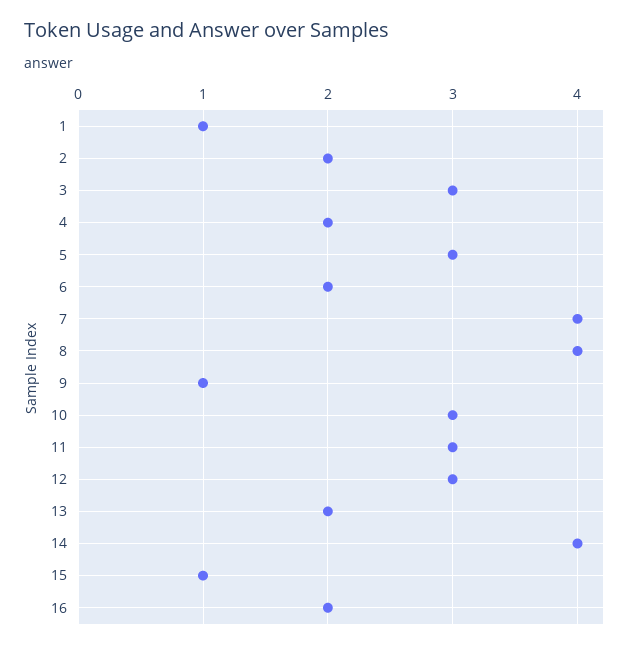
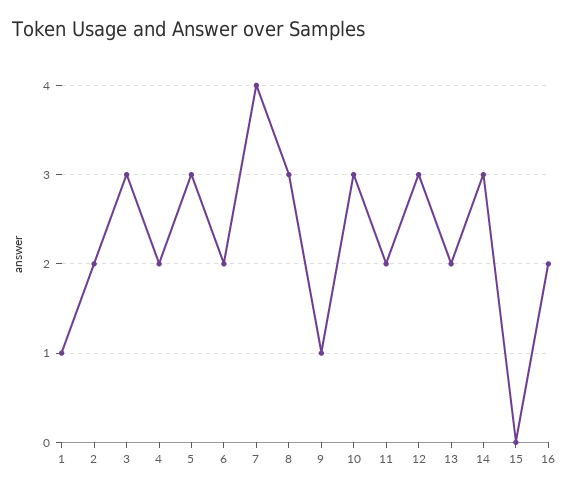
  {
    "1": 1,
    "2": 2,
    "3": 3,
    "4": 2,
    "5": 3,
    "6": 2,
    "7": 4,
-   "8": 4,
+   "8": 3,
    "9": 1,
    "10": 3,
-   "11": 3,
+   "11": 2,
    "12": 3,
    "13": 2,
-   "14": 4,
+   "14": 3,
-   "15": 1,
+   "15": 0,
    "16": 2
  }

